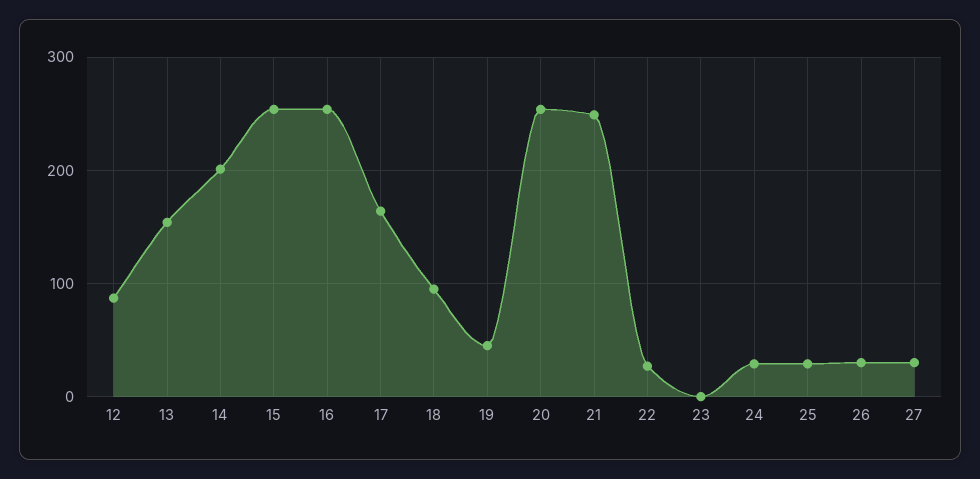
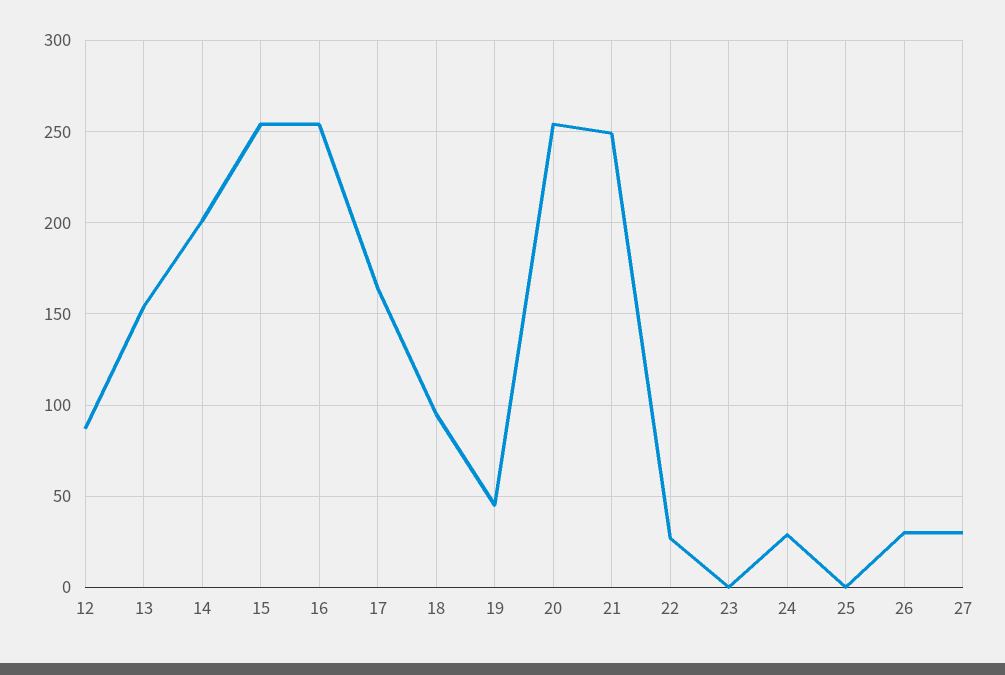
  {
    "12": 85,
    "13": 155,
    "14": 200,
    "15": 255,
    "16": 255,
    "17": 165,
    "18": 95,
    "19": 45,
    "20": 255,
    "21": 250,
    "22": 25,
    "23": 0,
    "24": 30,
-   "25": 30,
+   "25": 0,
    "26": 30,
    "27": 30
  }

